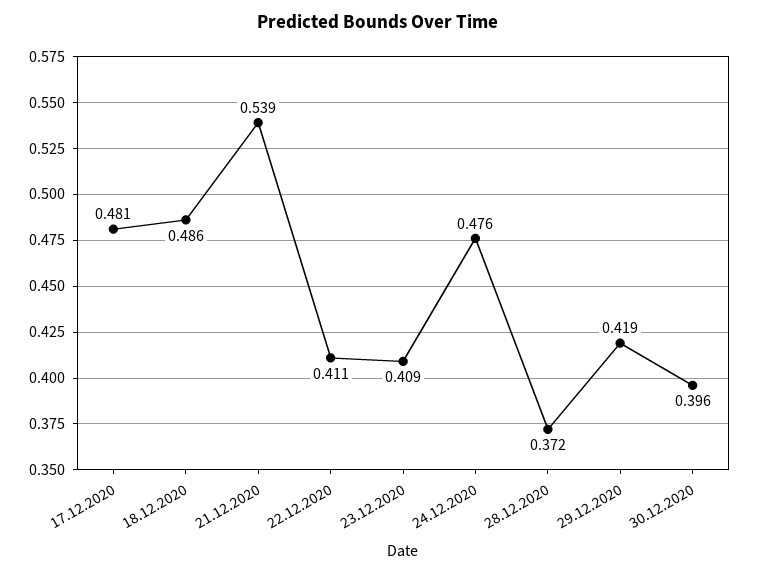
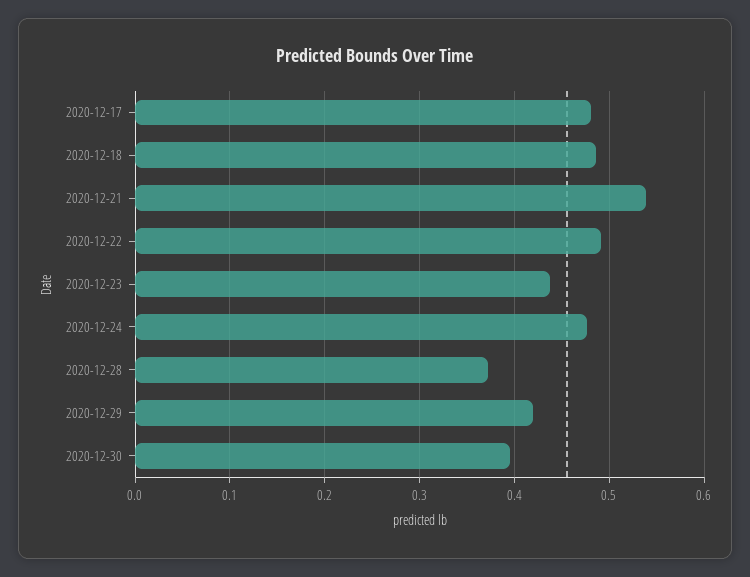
  {
    "17.12.2020": 0.481,
    "18.12.2020": 0.486,
    "21.12.2020": 0.539,
-   "22.12.2020": 0.411,
+   "22.12.2020": 0.49,
-   "23.12.2020": 0.409,
+   "23.12.2020": 0.44,
    "24.12.2020": 0.476,
    "28.12.2020": 0.372,
    "29.12.2020": 0.419,
    "30.12.2020": 0.396
  }

